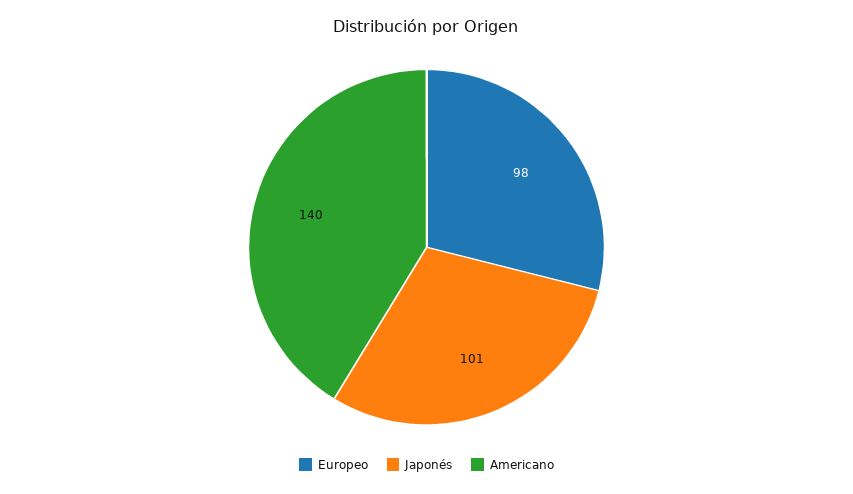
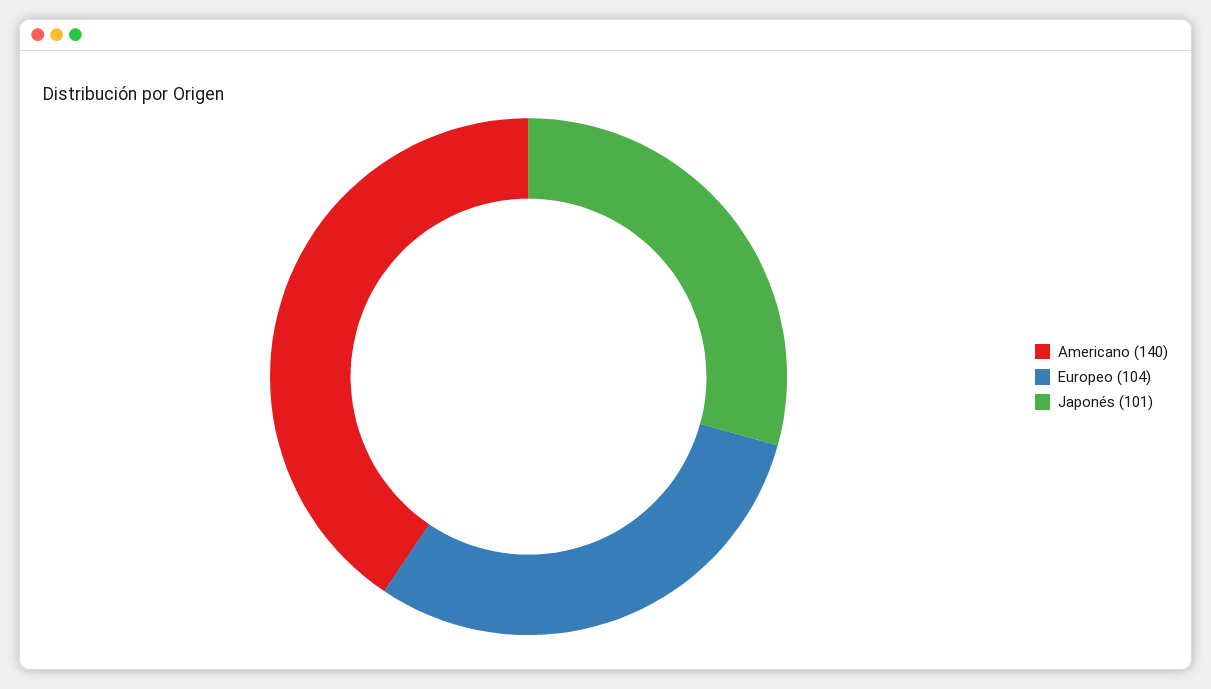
  {
-   "Europeo": 98,
+   "Europeo": 104,
    "Japonés": 101,
    "Americano": 140
  }

